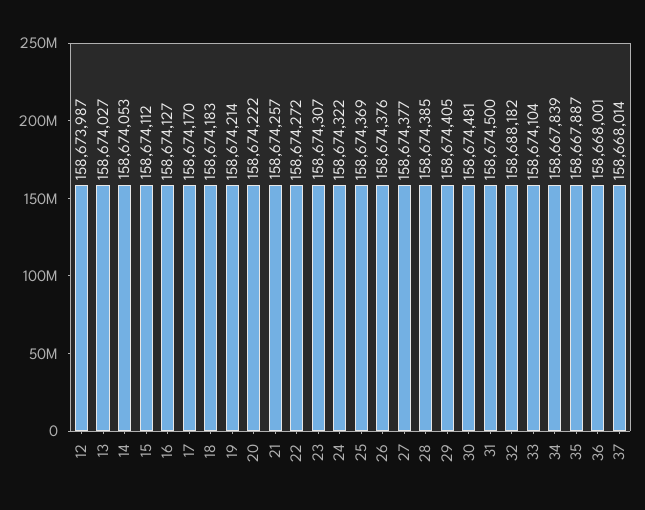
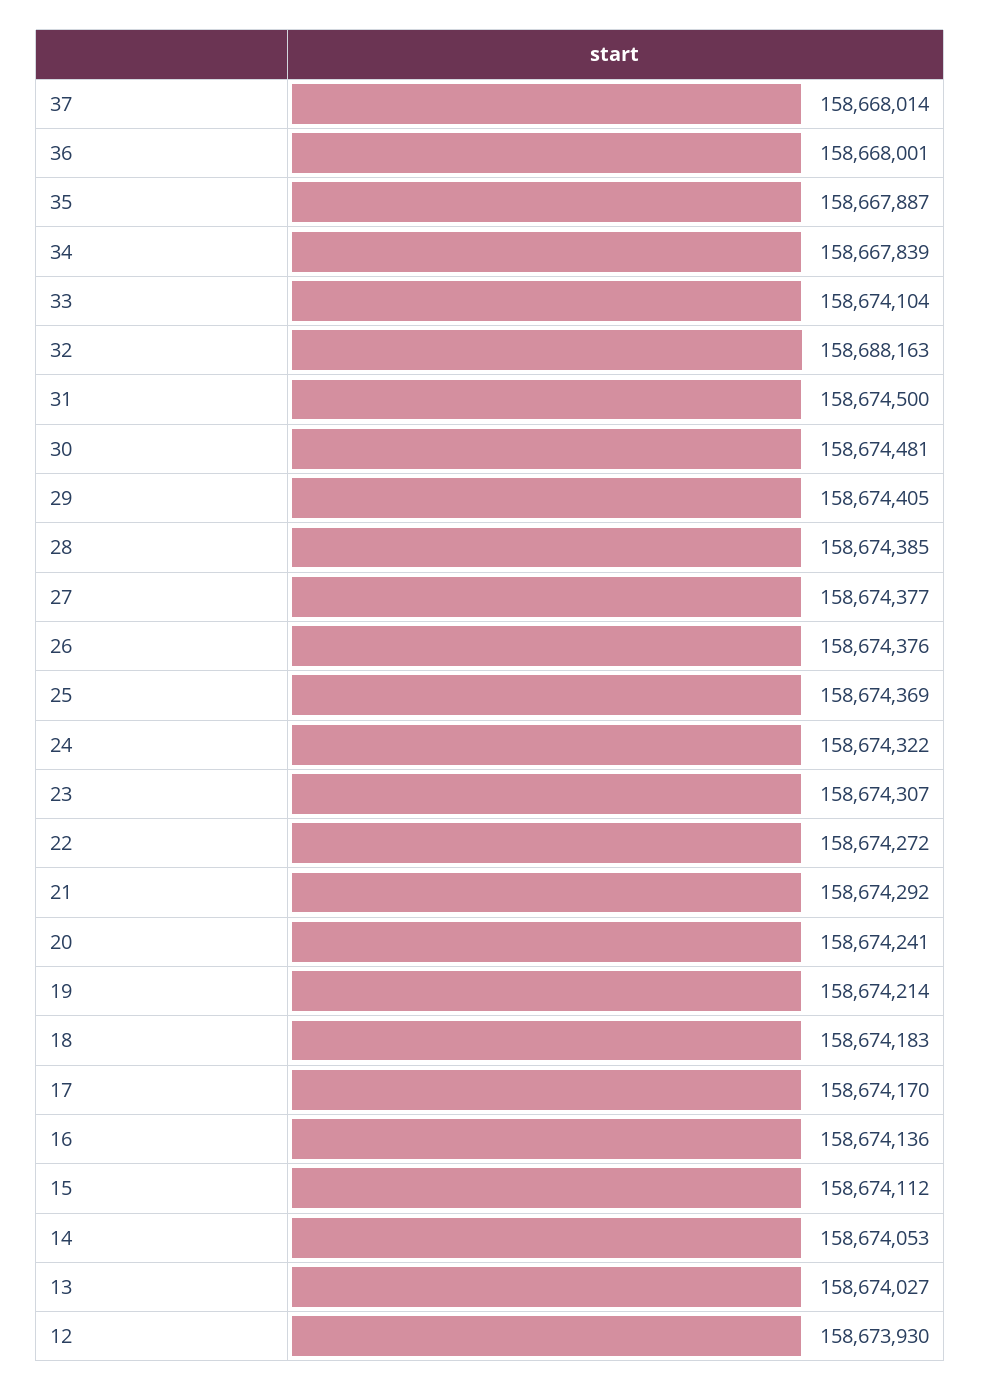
  {
-   "12": 158673987,
+   "12": 158673930,
    "13": 158674027,
    "14": 158674053,
    "15": 158674112,
-   "16": 158674127,
+   "16": 158674136,
    "17": 158674170,
    "18": 158674183,
    "19": 158674214,
-   "20": 158674222,
+   "20": 158674241,
-   "21": 158674257,
+   "21": 158674292,
    "22": 158674272,
    "23": 158674307,
    "24": 158674322,
    "25": 158674369,
    "26": 158674376,
    "27": 158674377,
    "28": 158674385,
    "29": 158674405,
    "30": 158674481,
    "31": 158674500,
-   "32": 158688182,
+   "32": 158688163,
    "33": 158674104,
    "34": 158667839,
    "35": 158667887,
    "36": 158668001,
    "37": 158668014
  }

